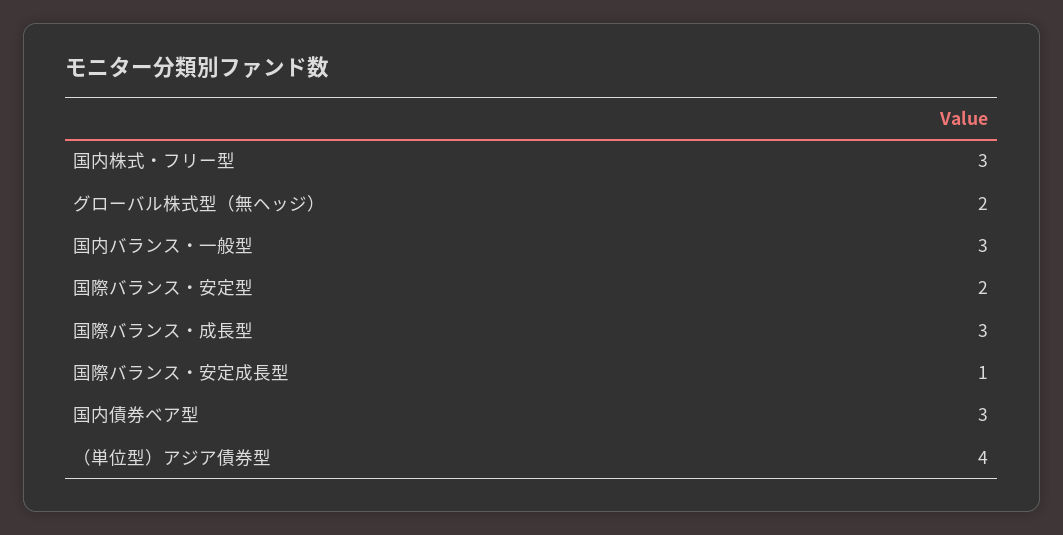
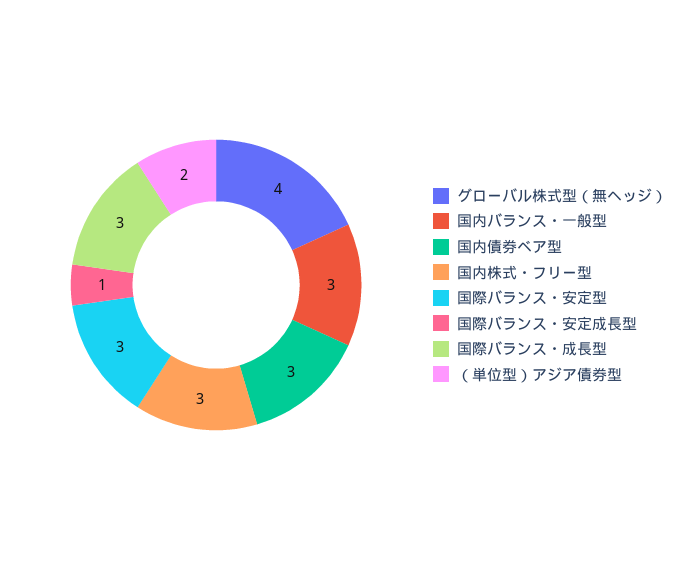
  {
    "国内株式・フリー型": 3,
-   "グローバル株式型（無ヘッジ）": 2,
+   "グローバル株式型（無ヘッジ）": 4,
    "国内バランス・一般型": 3,
-   "国際バランス・安定型": 2,
+   "国際バランス・安定型": 3,
    "国際バランス・成長型": 3,
    "国際バランス・安定成長型": 1,
    "国内債券ベア型": 3,
-   "（単位型）アジア債券型": 4
+   "（単位型）アジア債券型": 2
  }

